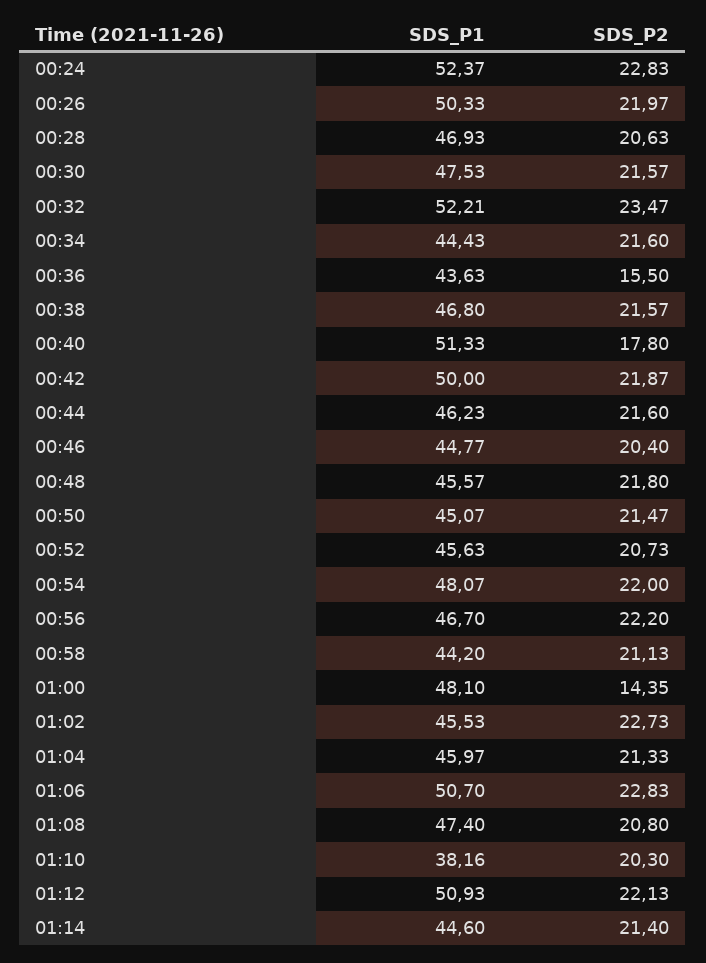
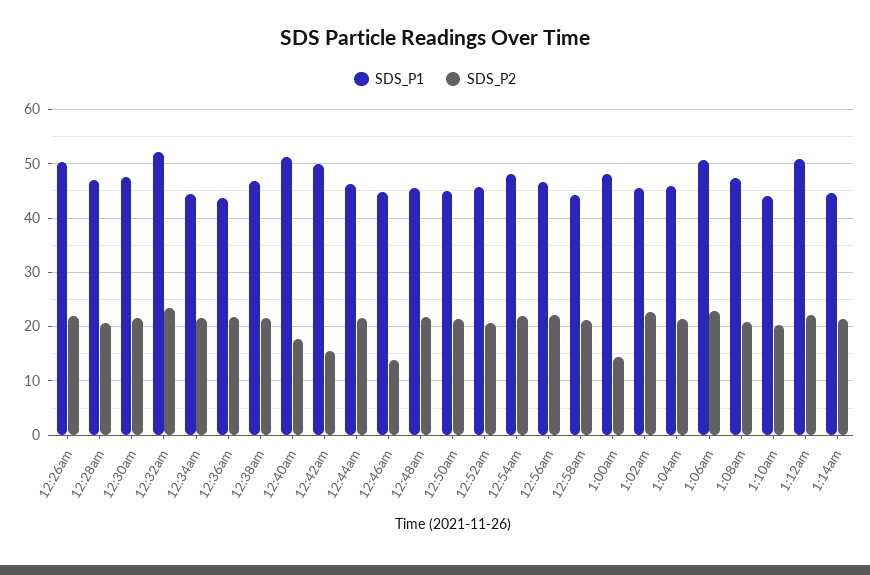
  {
    "SDS_P1": {
-     "00:24": 52.37,
      "00:26": 50.33,
      "00:28": 46.93,
      "00:30": 47.53,
      "00:32": 52.21,
      "00:34": 44.43,
      "00:36": 43.63,
      "00:38": 46.8,
      "00:40": 51.33,
      "00:42": 50,
      "00:44": 46.23,
      "00:46": 44.77,
      "00:48": 45.57,
      "00:50": 45.07,
      "00:52": 45.63,
      "00:54": 48.07,
      "00:56": 46.7,
      "00:58": 44.2,
      "01:00": 48.1,
      "01:02": 45.53,
      "01:04": 45.97,
      "01:06": 50.7,
      "01:08": 47.4,
-     "01:10": 38.16,
+     "01:10": 44,
      "01:12": 50.93,
      "01:14": 44.6
    },
    "SDS_P2": {
-     "00:24": 22.83,
      "00:26": 21.97,
      "00:28": 20.63,
      "00:30": 21.57,
      "00:32": 23.47,
      "00:34": 21.6,
-     "00:36": 15.5,
+     "00:36": 22,
      "00:38": 21.57,
      "00:40": 17.8,
-     "00:42": 21.87,
+     "00:42": 16,
      "00:44": 21.6,
-     "00:46": 20.4,
+     "00:46": 14,
      "00:48": 21.8,
      "00:50": 21.47,
      "00:52": 20.73,
      "00:54": 22,
      "00:56": 22.2,
      "00:58": 21.13,
      "01:00": 14.35,
      "01:02": 22.73,
      "01:04": 21.33,
      "01:06": 22.83,
      "01:08": 20.8,
      "01:10": 20.3,
      "01:12": 22.13,
      "01:14": 21.4
    }
  }

